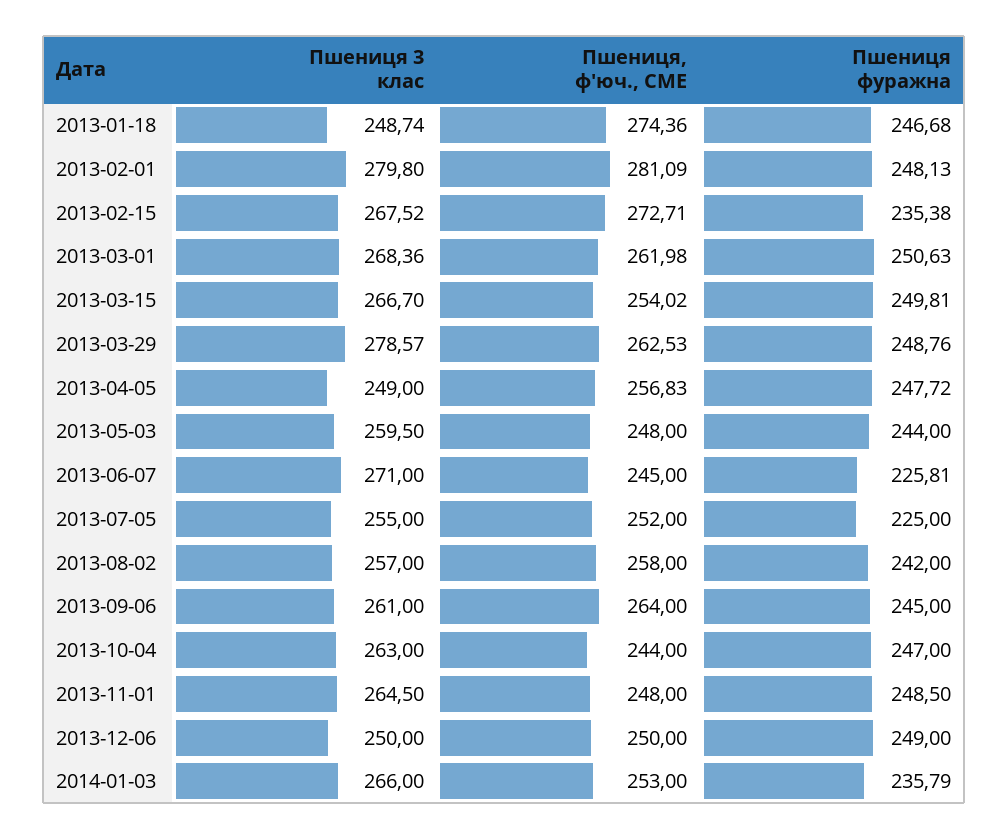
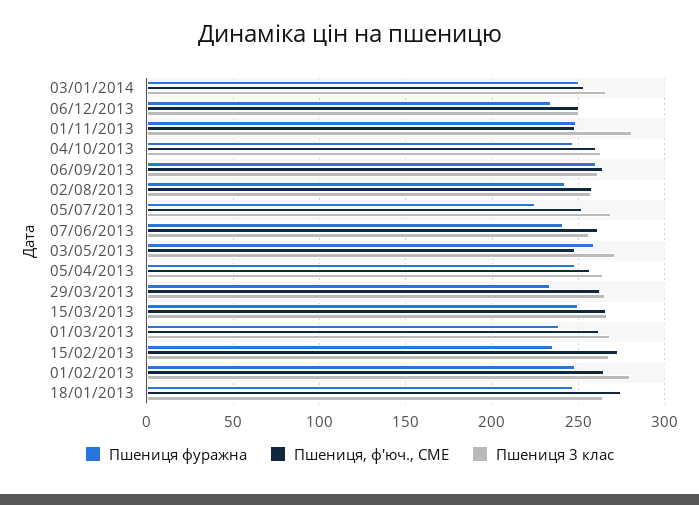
  {
    "Пшениця 3 клас": {
-     "2013-01-18": 248.74,
+     "2013-01-18": 265,
      "2013-02-01": 279.8,
      "2013-02-15": 267.52,
      "2013-03-01": 268.36,
      "2013-03-15": 266.7,
-     "2013-03-29": 278.57,
+     "2013-03-29": 265,
-     "2013-04-05": 249,
+     "2013-04-05": 265,
-     "2013-05-03": 259.5,
+     "2013-05-03": 270,
-     "2013-06-07": 271,
+     "2013-06-07": 255,
-     "2013-07-05": 255,
+     "2013-07-05": 270,
      "2013-08-02": 257,
      "2013-09-06": 261,
      "2013-10-04": 263,
-     "2013-11-01": 264.5,
+     "2013-11-01": 280,
      "2013-12-06": 250,
      "2014-01-03": 266
    },
    "Пшениця, ф'юч., CME": {
      "2013-01-18": 274.36,
-     "2013-02-01": 281.09,
+     "2013-02-01": 265,
      "2013-02-15": 272.71,
      "2013-03-01": 261.98,
-     "2013-03-15": 254.02,
+     "2013-03-15": 265,
      "2013-03-29": 262.53,
      "2013-04-05": 256.83,
      "2013-05-03": 248,
-     "2013-06-07": 245,
+     "2013-06-07": 260,
      "2013-07-05": 252,
      "2013-08-02": 258,
      "2013-09-06": 264,
-     "2013-10-04": 244,
+     "2013-10-04": 260,
      "2013-11-01": 248,
      "2013-12-06": 250,
      "2014-01-03": 253
    },
    "Пшениця фуражна": {
      "2013-01-18": 246.68,
      "2013-02-01": 248.13,
      "2013-02-15": 235.38,
-     "2013-03-01": 250.63,
+     "2013-03-01": 240,
      "2013-03-15": 249.81,
-     "2013-03-29": 248.76,
+     "2013-03-29": 235,
      "2013-04-05": 247.72,
-     "2013-05-03": 244,
+     "2013-05-03": 260,
-     "2013-06-07": 225.81,
+     "2013-06-07": 240,
      "2013-07-05": 225,
      "2013-08-02": 242,
-     "2013-09-06": 245,
+     "2013-09-06": 260,
      "2013-10-04": 247,
      "2013-11-01": 248.5,
-     "2013-12-06": 249,
+     "2013-12-06": 235,
-     "2014-01-03": 235.79
+     "2014-01-03": 250
    }
  }

